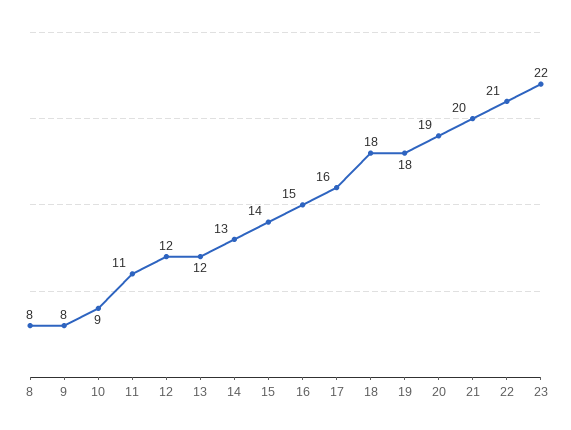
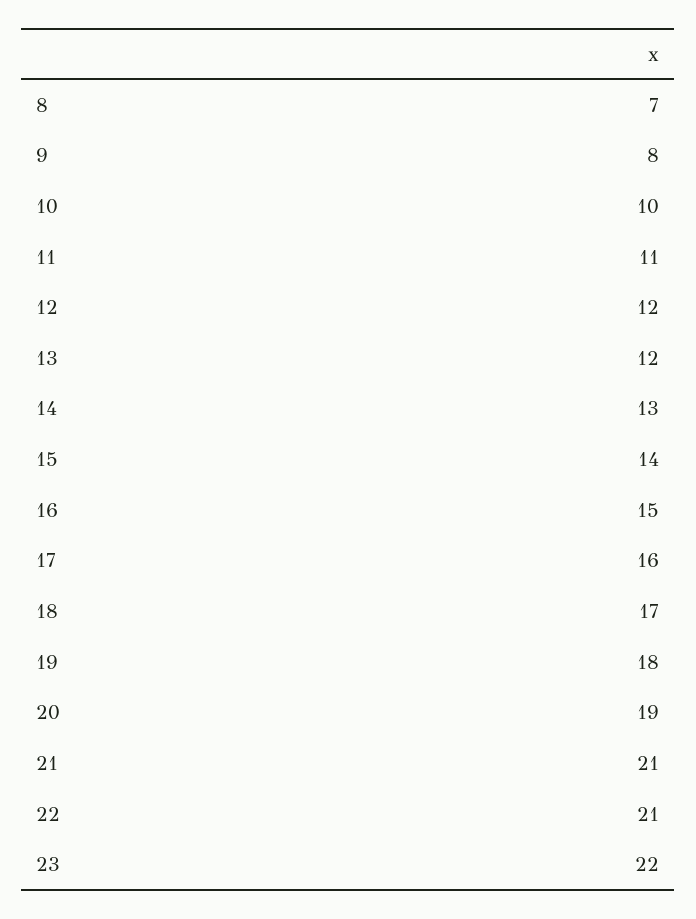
  {
-   "8": 8,
+   "8": 7,
    "9": 8,
-   "10": 9,
+   "10": 10,
    "11": 11,
    "12": 12,
    "13": 12,
    "14": 13,
    "15": 14,
    "16": 15,
    "17": 16,
-   "18": 18,
+   "18": 17,
    "19": 18,
    "20": 19,
-   "21": 20,
+   "21": 21,
    "22": 21,
    "23": 22
  }

